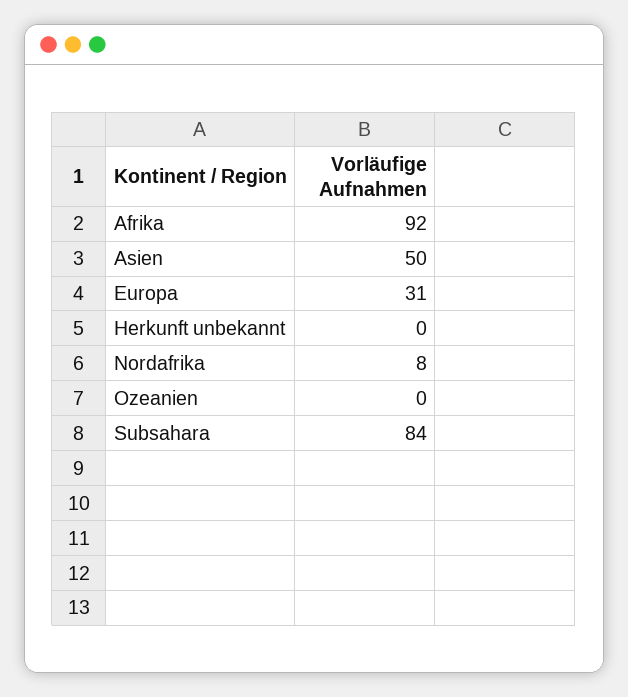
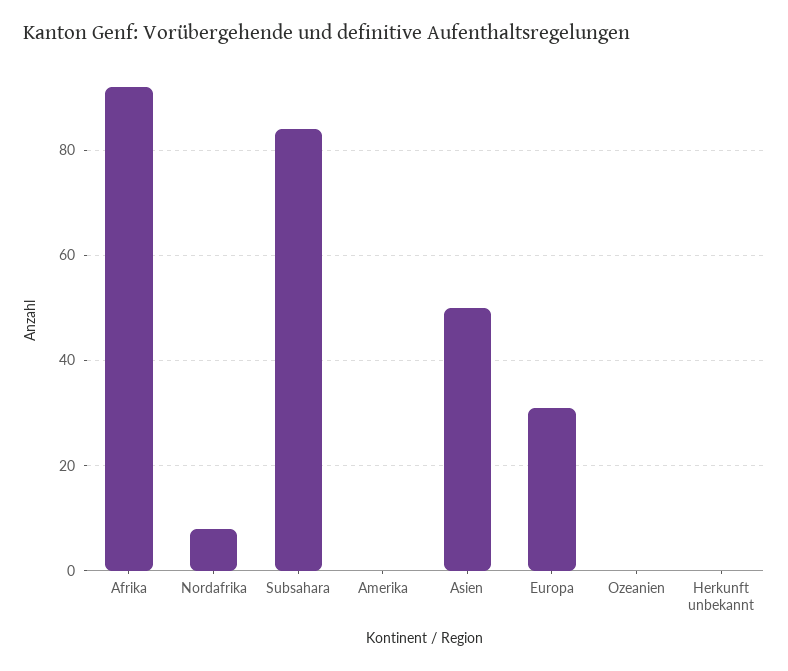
  {
    "Afrika": 92,
    "Asien": 50,
    "Europa": 31,
    "Herkunft unbekannt": 0,
    "Nordafrika": 8,
    "Ozeanien": 0,
-   "Subsahara": 84
+   "Subsahara": 84,
+   "Amerika": 0
  }

